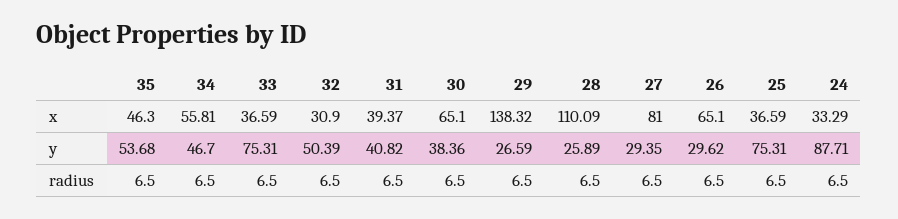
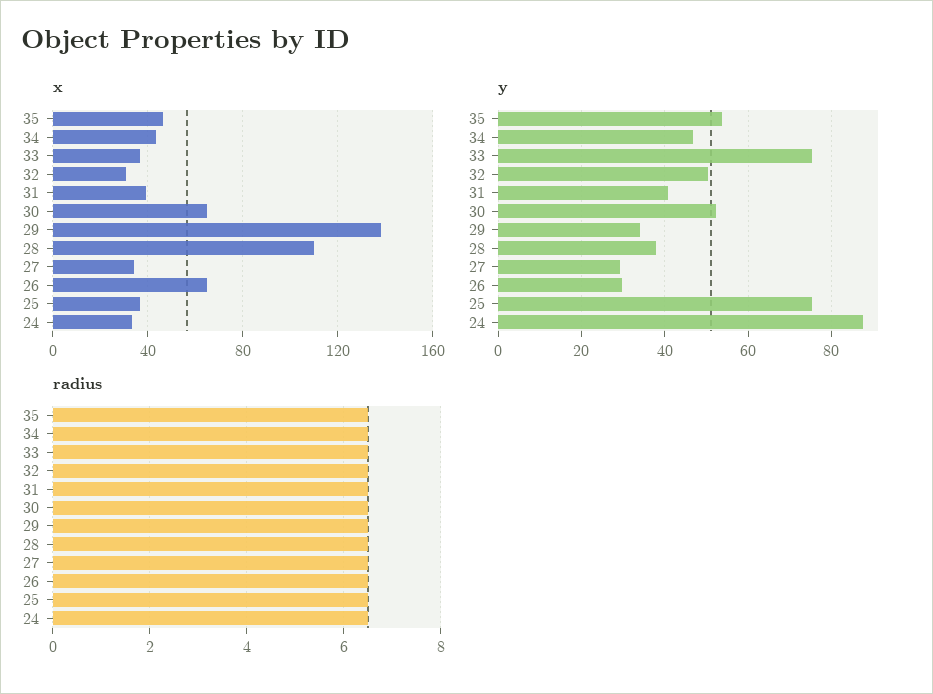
  {
    "x": {
      "35": 46.3,
-     "34": 55.81,
+     "34": 45,
      "33": 36.59,
      "32": 30.9,
      "31": 39.37,
      "30": 65.1,
      "29": 138.32,
      "28": 110.09,
-     "27": 81,
+     "27": 35,
      "26": 65.1,
      "25": 36.59,
      "24": 33.29
    },
    "y": {
      "35": 53.68,
      "34": 46.7,
      "33": 75.31,
      "32": 50.39,
      "31": 40.82,
-     "30": 38.36,
+     "30": 52,
-     "29": 26.59,
+     "29": 34,
-     "28": 25.89,
+     "28": 38,
      "27": 29.35,
      "26": 29.62,
      "25": 75.31,
      "24": 87.71
    },
    "radius": {
      "35": 6.5,
      "34": 6.5,
      "33": 6.5,
      "32": 6.5,
      "31": 6.5,
      "30": 6.5,
      "29": 6.5,
      "28": 6.5,
      "27": 6.5,
      "26": 6.5,
      "25": 6.5,
      "24": 6.5
    }
  }

